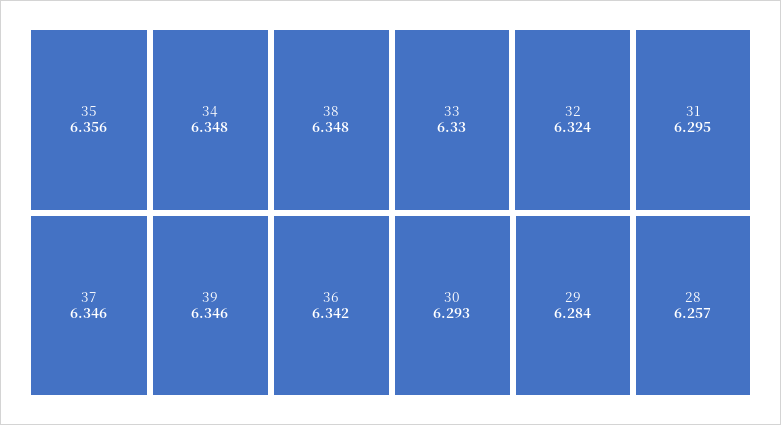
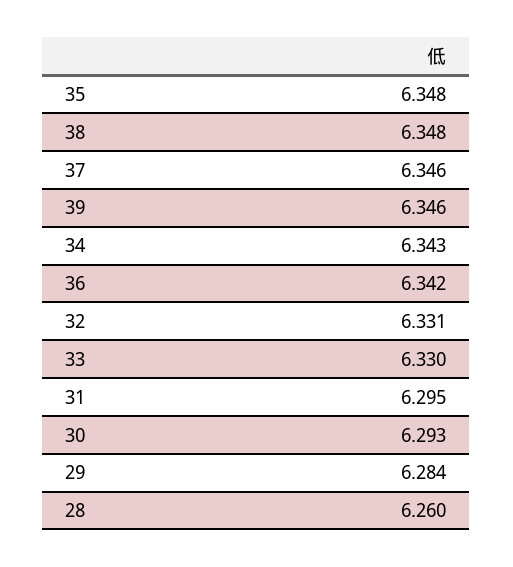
  {
-   "35": 6.356,
+   "35": 6.348,
-   "34": 6.348,
+   "34": 6.343,
    "38": 6.348,
    "37": 6.346,
    "39": 6.346,
    "36": 6.342,
    "33": 6.33,
-   "32": 6.324,
+   "32": 6.331,
    "31": 6.295,
    "30": 6.293,
    "29": 6.284,
-   "28": 6.257
+   "28": 6.26
  }

